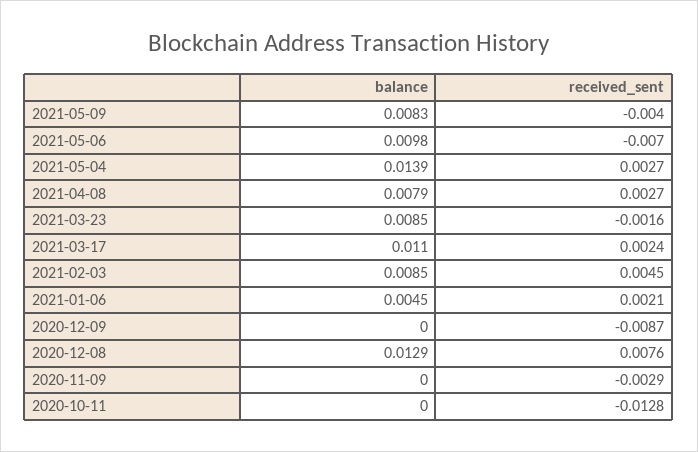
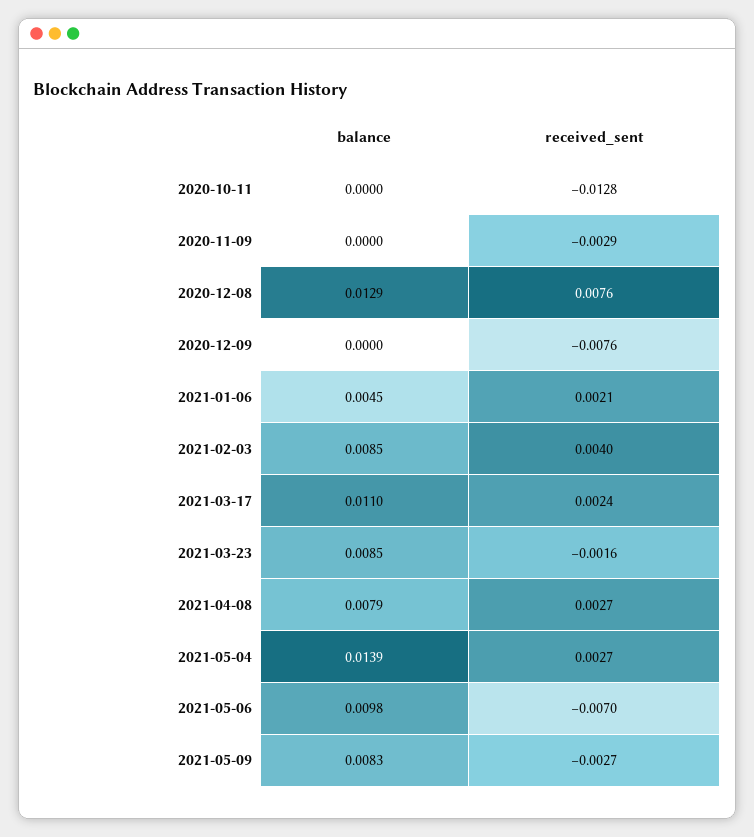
  {
    "balance": {
      "2021-05-09": 0.0083,
      "2021-05-06": 0.0098,
      "2021-05-04": 0.0139,
      "2021-04-08": 0.0079,
      "2021-03-23": 0.0085,
      "2021-03-17": 0.011,
      "2021-02-03": 0.0085,
      "2021-01-06": 0.0045,
      "2020-12-09": 0,
      "2020-12-08": 0.0129,
      "2020-11-09": 0,
      "2020-10-11": 0
    },
    "received_sent": {
-     "2021-05-09": -0.004,
+     "2021-05-09": -0.0027,
      "2021-05-06": -0.007,
      "2021-05-04": 0.0027,
      "2021-04-08": 0.0027,
      "2021-03-23": -0.0016,
      "2021-03-17": 0.0024,
-     "2021-02-03": 0.0045,
+     "2021-02-03": 0.004,
      "2021-01-06": 0.0021,
-     "2020-12-09": -0.0087,
+     "2020-12-09": -0.0076,
      "2020-12-08": 0.0076,
      "2020-11-09": -0.0029,
      "2020-10-11": -0.0128
    }
  }

